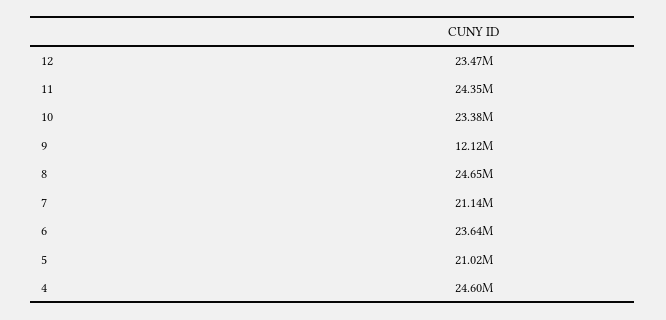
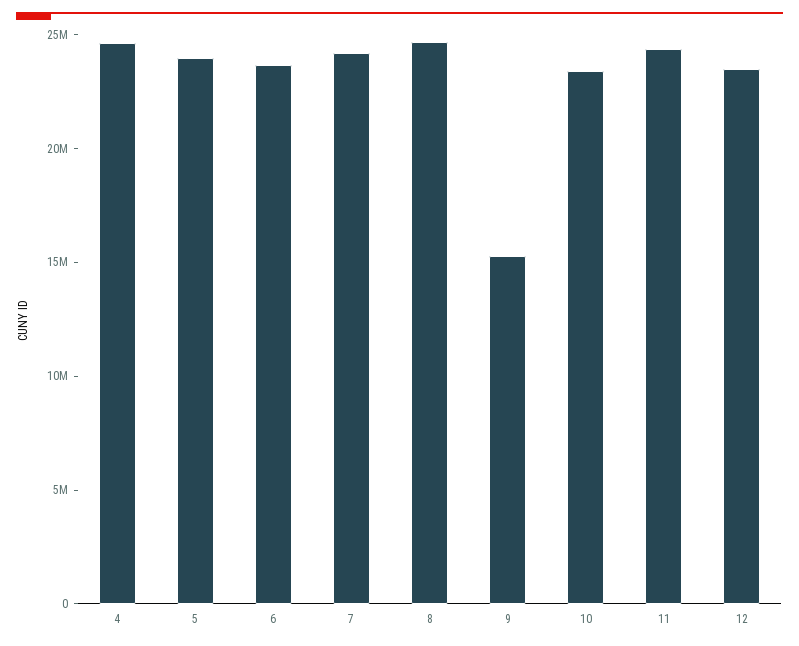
  {
    "12": 23470000,
    "11": 24350000,
    "10": 23380000,
-   "9": 12120000,
+   "9": 15000000,
    "8": 24650000,
-   "7": 21140000,
+   "7": 24000000,
    "6": 23640000,
-   "5": 21020000,
+   "5": 24000000,
    "4": 24600000
  }

